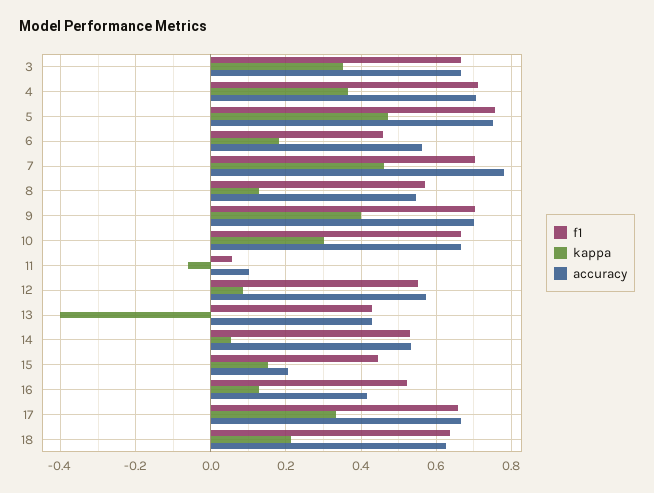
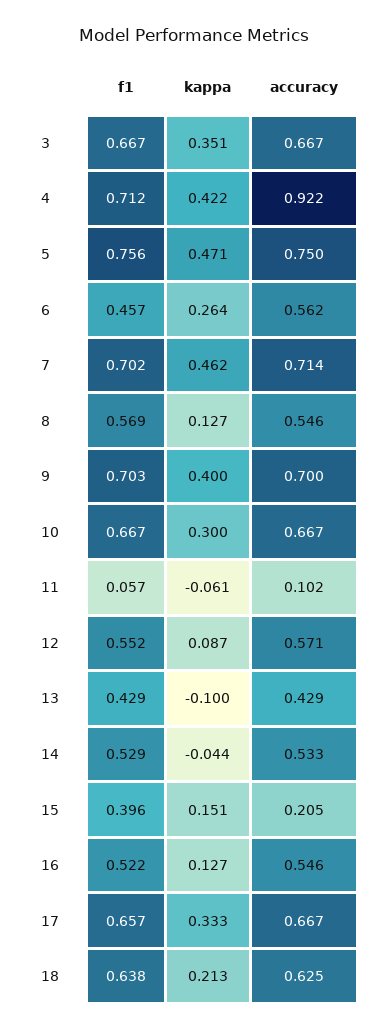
  {
    "f1": {
      "3": 0.667,
      "4": 0.712,
      "5": 0.756,
      "6": 0.457,
      "7": 0.702,
      "8": 0.569,
      "9": 0.703,
      "10": 0.667,
      "11": 0.057,
      "12": 0.552,
      "13": 0.429,
      "14": 0.529,
-     "15": 0.44,
+     "15": 0.396,
      "16": 0.522,
      "17": 0.657,
      "18": 0.638
    },
    "kappa": {
      "3": 0.351,
-     "4": 0.36,
+     "4": 0.422,
      "5": 0.471,
-     "6": 0.18,
+     "6": 0.264,
      "7": 0.462,
      "8": 0.127,
      "9": 0.4,
      "10": 0.3,
      "11": -0.061,
      "12": 0.087,
-     "13": -0.4,
+     "13": -0.1,
-     "14": 0.06,
+     "14": -0.044,
      "15": 0.151,
      "16": 0.127,
      "17": 0.333,
      "18": 0.213
    },
    "accuracy": {
      "3": 0.667,
-     "4": 0.7,
+     "4": 0.922,
      "5": 0.75,
      "6": 0.562,
-     "7": 0.78,
+     "7": 0.714,
      "8": 0.546,
      "9": 0.7,
      "10": 0.667,
      "11": 0.102,
      "12": 0.571,
      "13": 0.429,
      "14": 0.533,
      "15": 0.205,
-     "16": 0.42,
+     "16": 0.546,
      "17": 0.667,
      "18": 0.625
    }
  }

